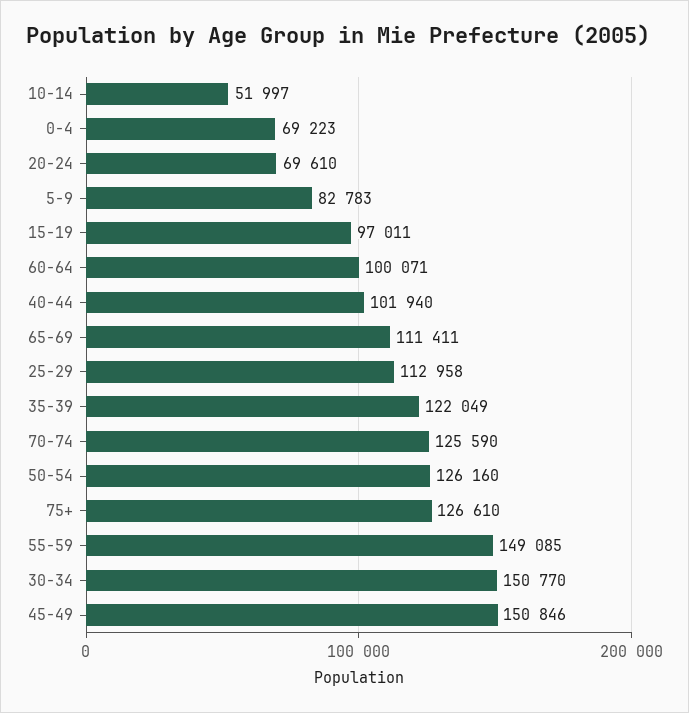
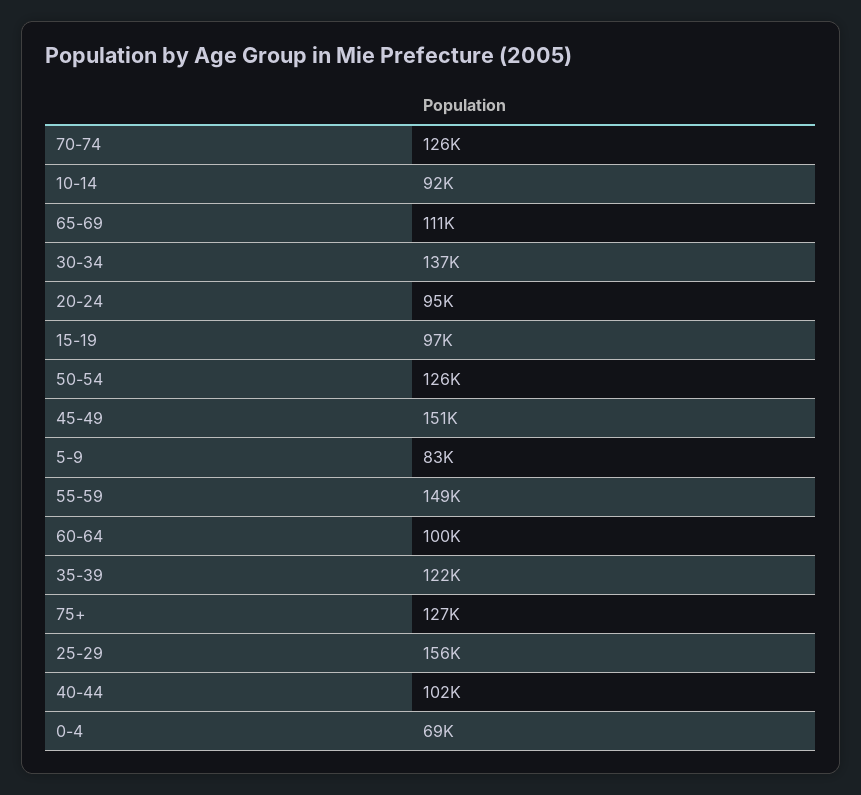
  {
-   "10-14": 51997,
+   "10-14": 92000,
    "0-4": 69223,
-   "20-24": 69610,
+   "20-24": 95000,
    "5-9": 82783,
    "15-19": 97011,
    "60-64": 100071,
    "40-44": 101940,
    "65-69": 111411,
-   "25-29": 112958,
+   "25-29": 156000,
    "35-39": 122049,
    "70-74": 125590,
    "50-54": 126160,
    "75+": 126610,
    "55-59": 149085,
-   "30-34": 150770,
+   "30-34": 137000,
    "45-49": 150846
  }

